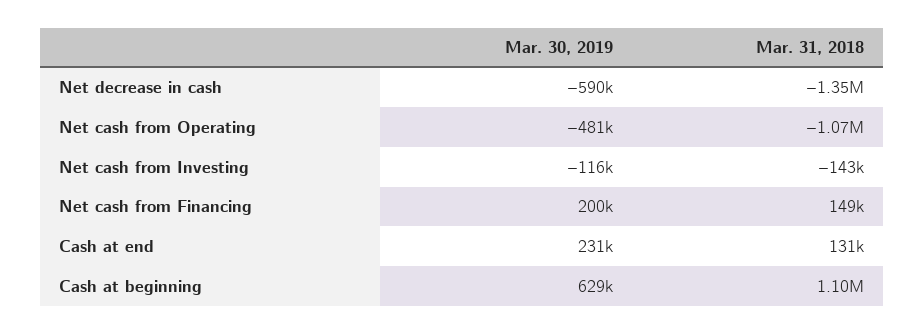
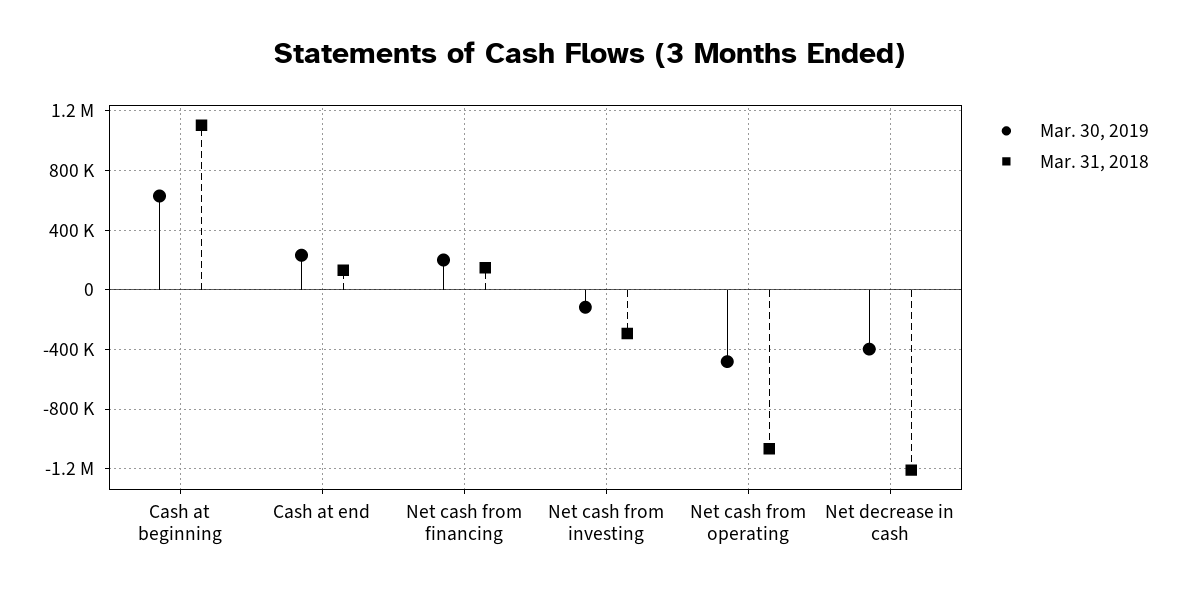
  {
    "Mar. 30, 2019": {
-     "Net decrease in cash": -590000,
+     "Net decrease in cash": -400000,
      "Net cash from Operating": -481000,
      "Net cash from Investing": -116000,
      "Net cash from Financing": 200000,
      "Cash at end": 231000,
      "Cash at beginning": 629000
    },
    "Mar. 31, 2018": {
-     "Net decrease in cash": -1350000,
+     "Net decrease in cash": -1200000,
      "Net cash from Operating": -1070000,
-     "Net cash from Investing": -143000,
+     "Net cash from Investing": -300000,
      "Net cash from Financing": 149000,
      "Cash at end": 131000,
      "Cash at beginning": 1100000
    }
  }

